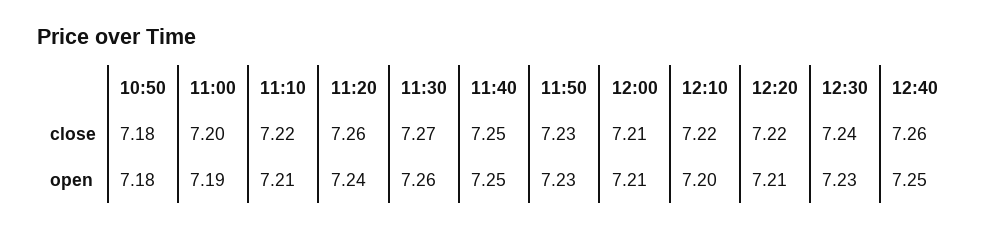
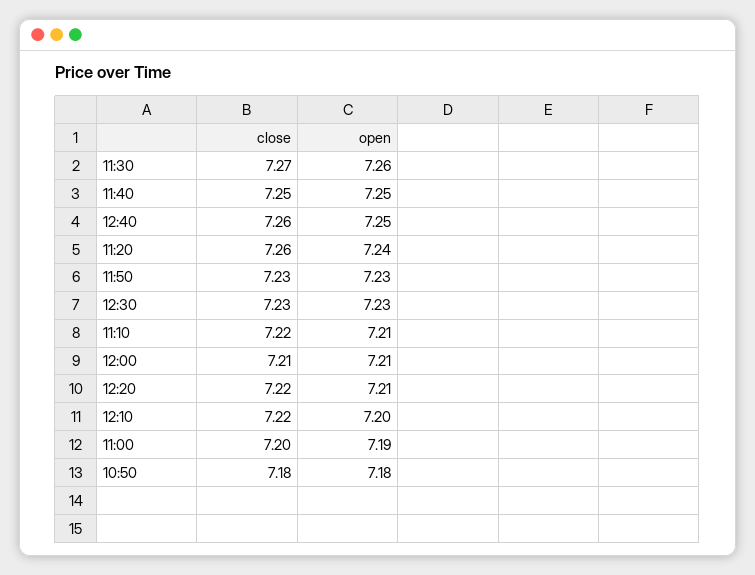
  {
    "10:50": {
      "close": 7.18,
      "open": 7.18
    },
    "11:00": {
      "close": 7.2,
      "open": 7.19
    },
    "11:10": {
      "close": 7.22,
      "open": 7.21
    },
    "11:20": {
      "close": 7.26,
      "open": 7.24
    },
    "11:30": {
      "close": 7.27,
      "open": 7.26
    },
    "11:40": {
      "close": 7.25,
      "open": 7.25
    },
    "11:50": {
      "close": 7.23,
      "open": 7.23
    },
    "12:00": {
      "close": 7.21,
      "open": 7.21
    },
    "12:10": {
      "close": 7.22,
      "open": 7.2
    },
    "12:20": {
      "close": 7.22,
      "open": 7.21
    },
    "12:30": {
-     "close": 7.24,
+     "close": 7.23,
      "open": 7.23
    },
    "12:40": {
      "close": 7.26,
      "open": 7.25
    }
  }

